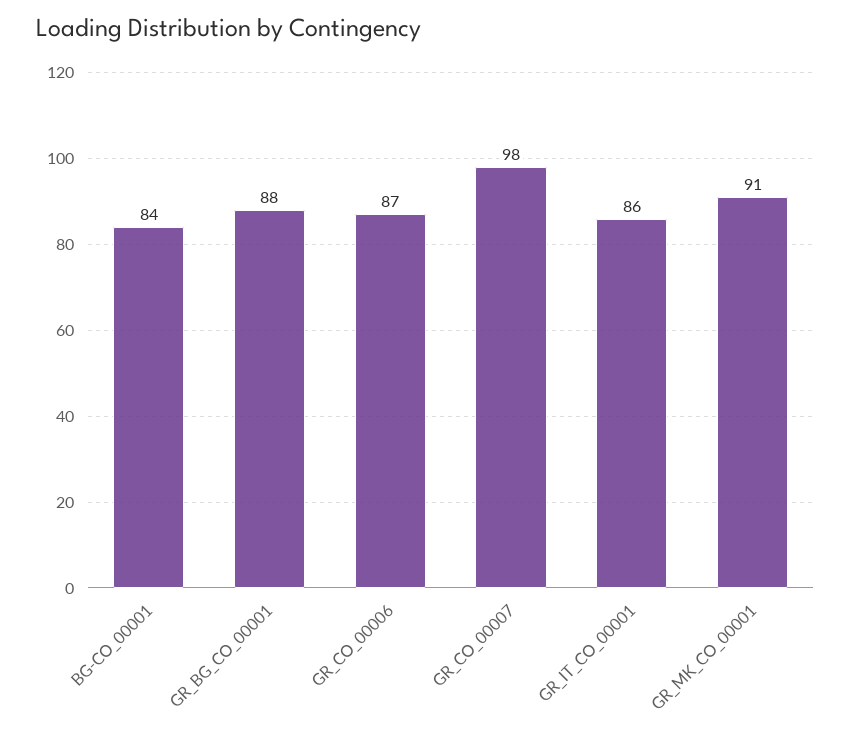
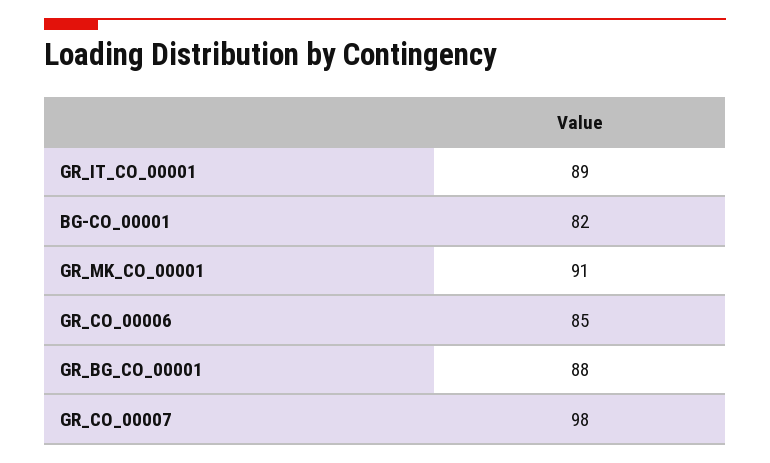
  {
-   "BG-CO_00001": 84,
+   "BG-CO_00001": 82,
    "GR_BG_CO_00001": 88,
-   "GR_CO_00006": 87,
+   "GR_CO_00006": 85,
    "GR_CO_00007": 98,
-   "GR_IT_CO_00001": 86,
+   "GR_IT_CO_00001": 89,
    "GR_MK_CO_00001": 91
  }

